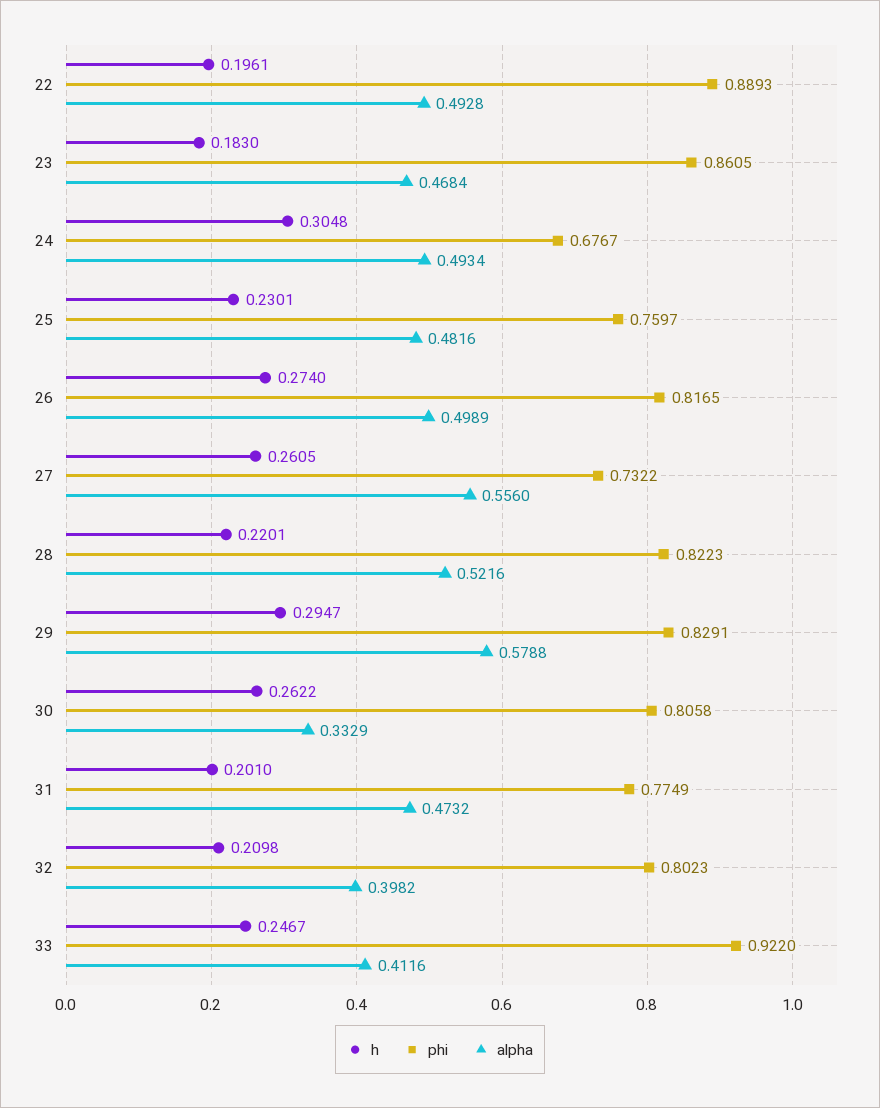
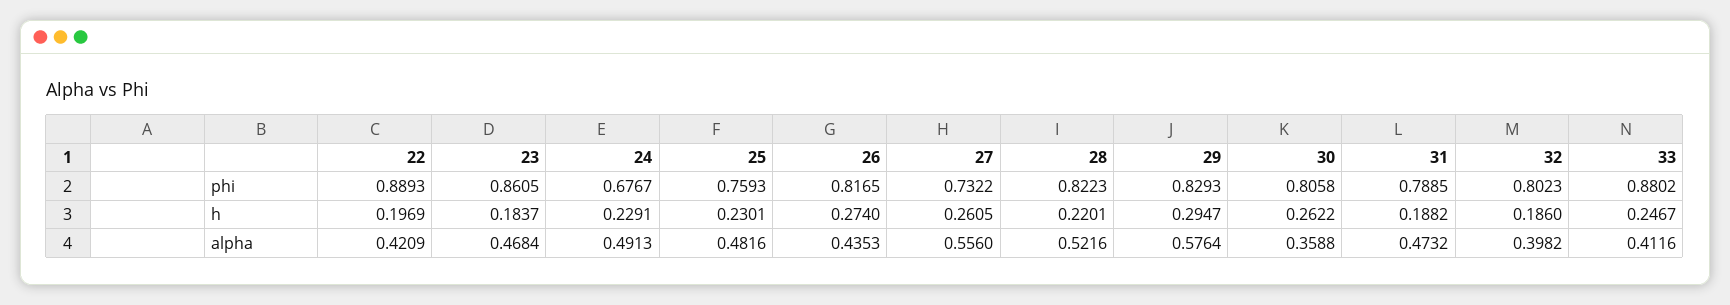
  {
    "h": {
-     "22": 0.1961,
+     "22": 0.1969,
-     "23": 0.183,
+     "23": 0.1837,
-     "24": 0.3048,
+     "24": 0.2291,
      "25": 0.2301,
      "26": 0.274,
      "27": 0.2605,
      "28": 0.2201,
      "29": 0.2947,
      "30": 0.2622,
-     "31": 0.201,
+     "31": 0.1882,
-     "32": 0.2098,
+     "32": 0.186,
      "33": 0.2467
    },
    "phi": {
      "22": 0.8893,
      "23": 0.8605,
      "24": 0.6767,
-     "25": 0.7597,
+     "25": 0.7593,
      "26": 0.8165,
      "27": 0.7322,
      "28": 0.8223,
-     "29": 0.8291,
+     "29": 0.8293,
      "30": 0.8058,
-     "31": 0.7749,
+     "31": 0.7885,
      "32": 0.8023,
-     "33": 0.922
+     "33": 0.8802
    },
    "alpha": {
-     "22": 0.4928,
+     "22": 0.4209,
      "23": 0.4684,
-     "24": 0.4934,
+     "24": 0.4913,
      "25": 0.4816,
-     "26": 0.4989,
+     "26": 0.4353,
      "27": 0.556,
      "28": 0.5216,
-     "29": 0.5788,
+     "29": 0.5764,
-     "30": 0.3329,
+     "30": 0.3588,
      "31": 0.4732,
      "32": 0.3982,
      "33": 0.4116
    }
  }

